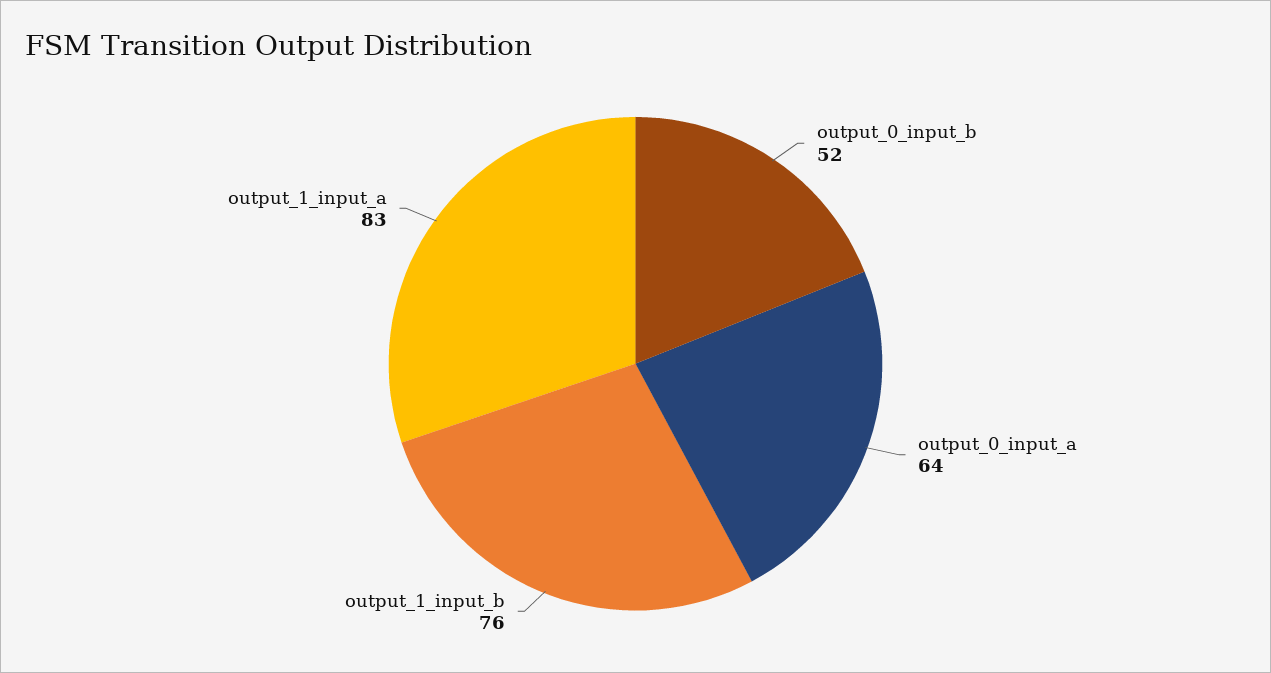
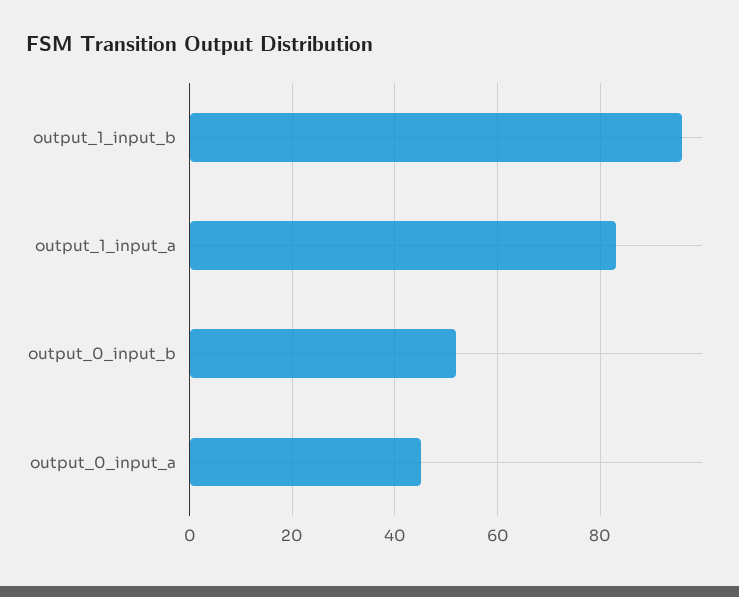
  {
    "output_0_input_b": 52,
-   "output_0_input_a": 64,
+   "output_0_input_a": 45,
-   "output_1_input_b": 76,
+   "output_1_input_b": 95,
    "output_1_input_a": 83
  }

